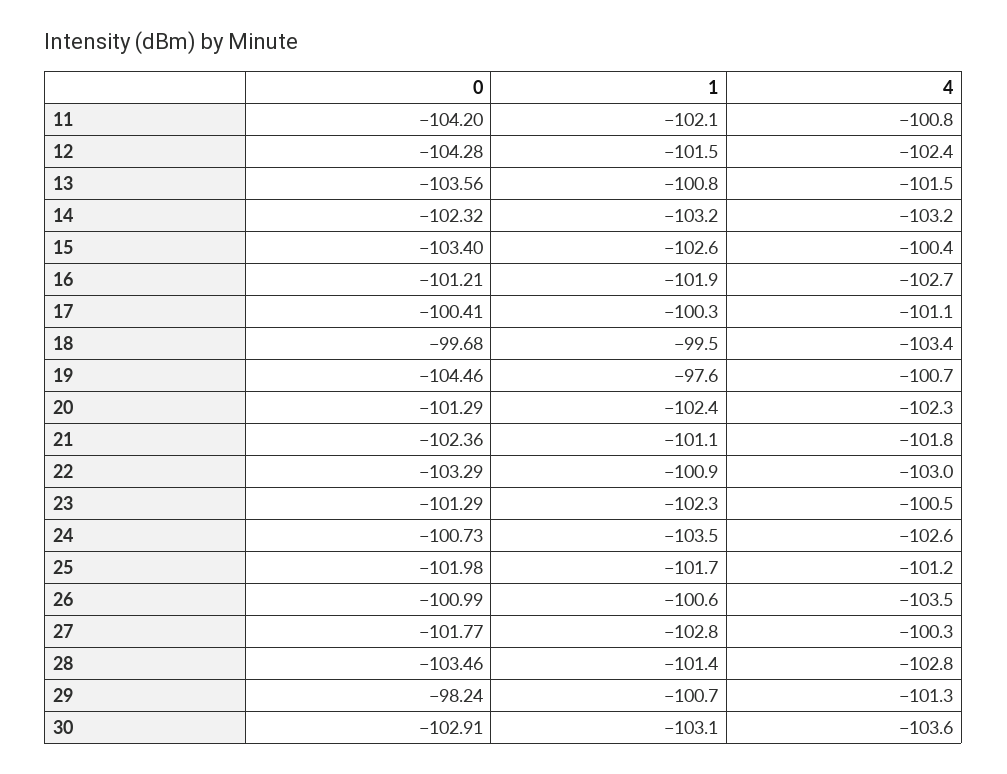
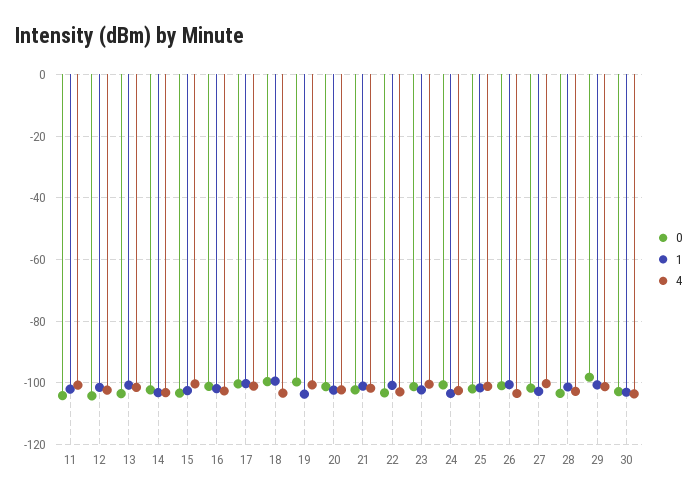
  {
    "0": {
      "11": -104.2,
      "12": -104.28,
      "13": -103.56,
      "14": -102.32,
      "15": -103.4,
      "16": -101.21,
      "17": -100.41,
      "18": -99.68,
-     "19": -104.46,
+     "19": -100,
      "20": -101.29,
      "21": -102.36,
      "22": -103.29,
      "23": -101.29,
      "24": -100.73,
      "25": -101.98,
      "26": -100.99,
      "27": -101.77,
      "28": -103.46,
      "29": -98.24,
      "30": -102.91
    },
    "1": {
      "11": -102.1,
      "12": -101.5,
      "13": -100.8,
      "14": -103.2,
      "15": -102.6,
      "16": -101.9,
      "17": -100.3,
      "18": -99.5,
-     "19": -97.6,
+     "19": -104,
      "20": -102.4,
      "21": -101.1,
      "22": -100.9,
      "23": -102.3,
      "24": -103.5,
      "25": -101.7,
      "26": -100.6,
      "27": -102.8,
      "28": -101.4,
      "29": -100.7,
      "30": -103.1
    },
    "4": {
      "11": -100.8,
      "12": -102.4,
      "13": -101.5,
      "14": -103.2,
      "15": -100.4,
      "16": -102.7,
      "17": -101.1,
      "18": -103.4,
      "19": -100.7,
      "20": -102.3,
      "21": -101.8,
      "22": -103,
      "23": -100.5,
      "24": -102.6,
      "25": -101.2,
      "26": -103.5,
      "27": -100.3,
      "28": -102.8,
      "29": -101.3,
      "30": -103.6
    }
  }

